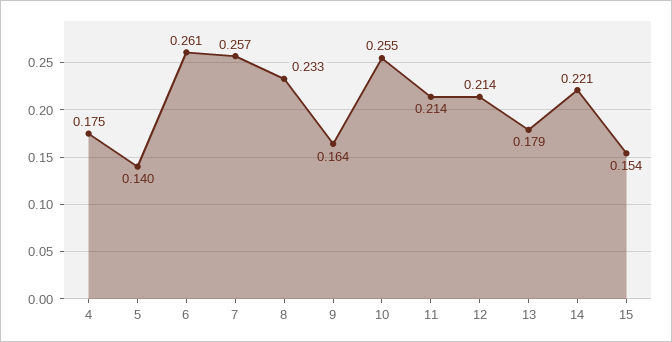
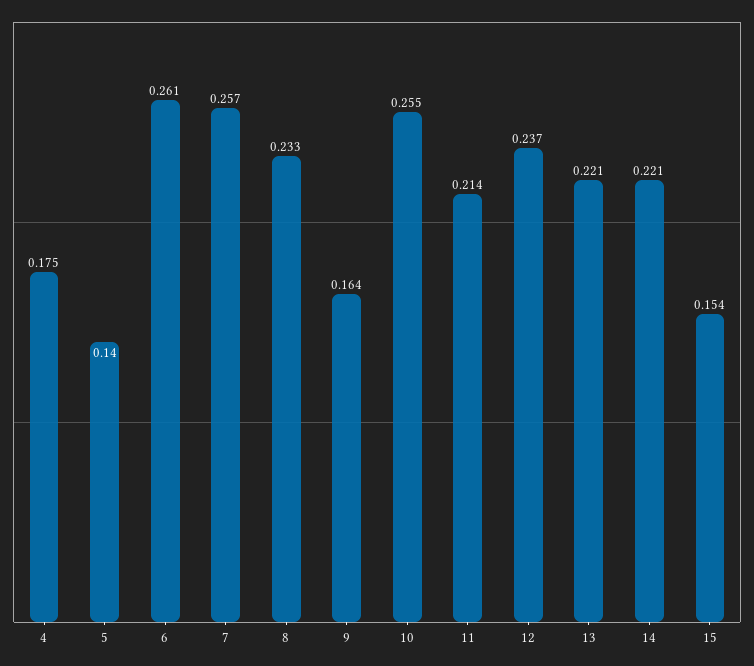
  {
    "4": 0.175,
    "5": 0.14,
    "6": 0.261,
    "7": 0.257,
    "8": 0.233,
    "9": 0.164,
    "10": 0.255,
    "11": 0.214,
-   "12": 0.214,
+   "12": 0.237,
-   "13": 0.179,
+   "13": 0.221,
    "14": 0.221,
    "15": 0.154
  }

